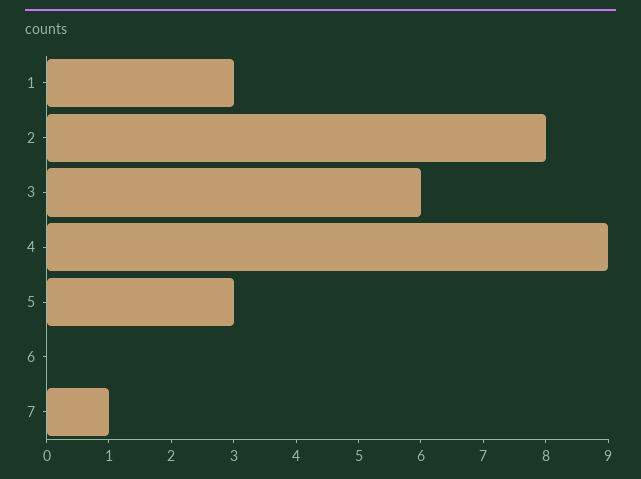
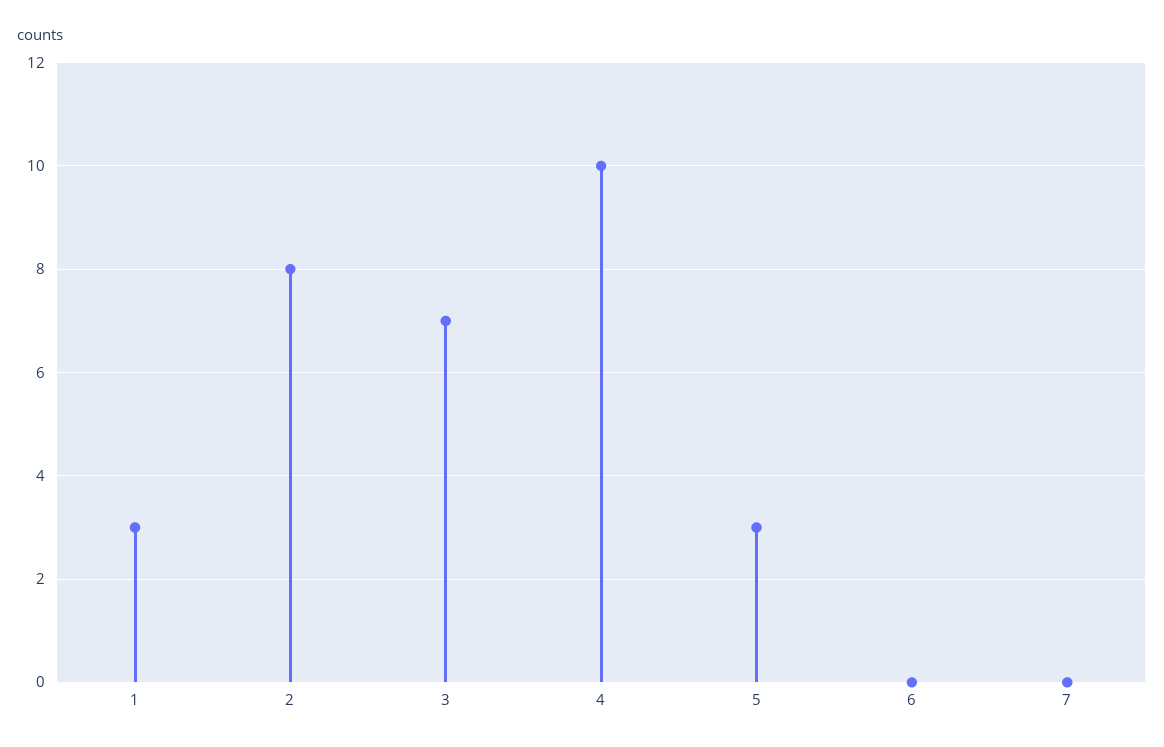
  {
    "1": 3,
    "2": 8,
-   "3": 6,
+   "3": 7,
-   "4": 9,
+   "4": 10,
    "5": 3,
    "6": 0,
-   "7": 1
+   "7": 0
  }

